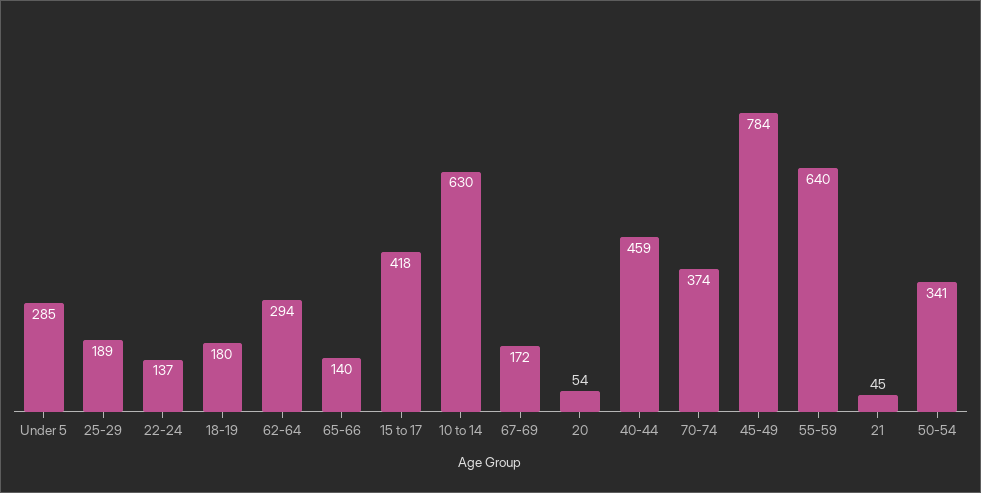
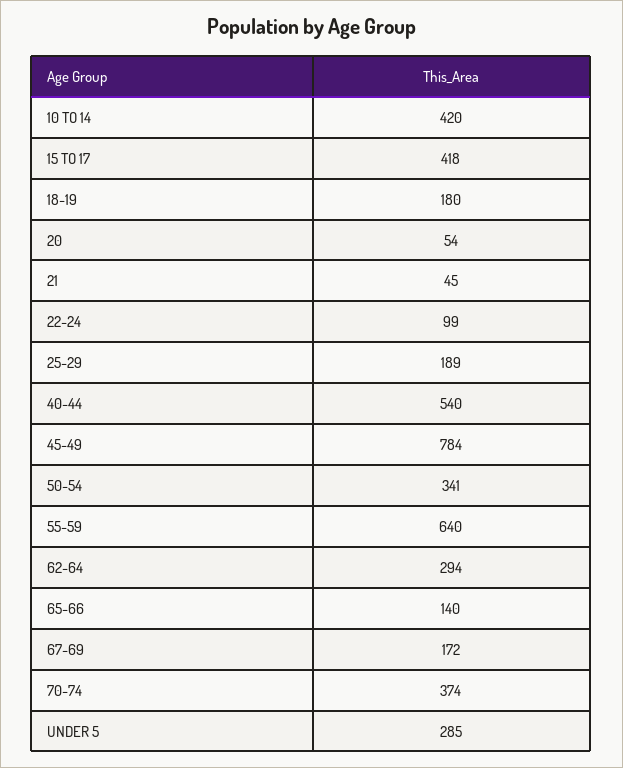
  {
    "Under 5": 285,
    "25-29": 189,
-   "22-24": 137,
+   "22-24": 99,
    "18-19": 180,
    "62-64": 294,
    "65-66": 140,
    "15 to 17": 418,
-   "10 to 14": 630,
+   "10 to 14": 420,
    "67-69": 172,
    "20": 54,
-   "40-44": 459,
+   "40-44": 540,
    "70-74": 374,
    "45-49": 784,
    "55-59": 640,
    "21": 45,
    "50-54": 341
  }

